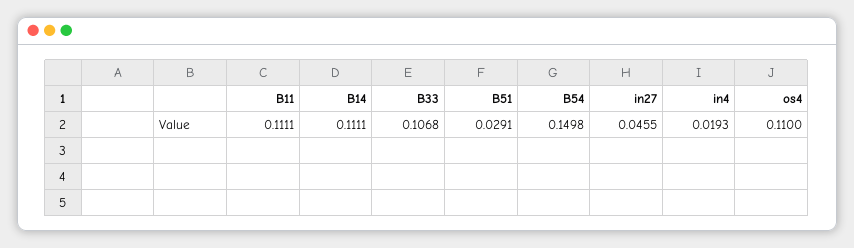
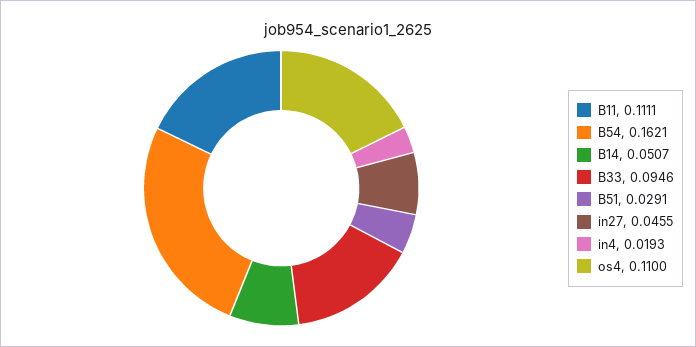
  {
    "B11": 0.1111,
-   "B14": 0.1111,
+   "B14": 0.0507,
-   "B33": 0.1068,
+   "B33": 0.0946,
    "B51": 0.0291,
-   "B54": 0.1498,
+   "B54": 0.1621,
    "in27": 0.0455,
    "in4": 0.0193,
    "os4": 0.11
  }

